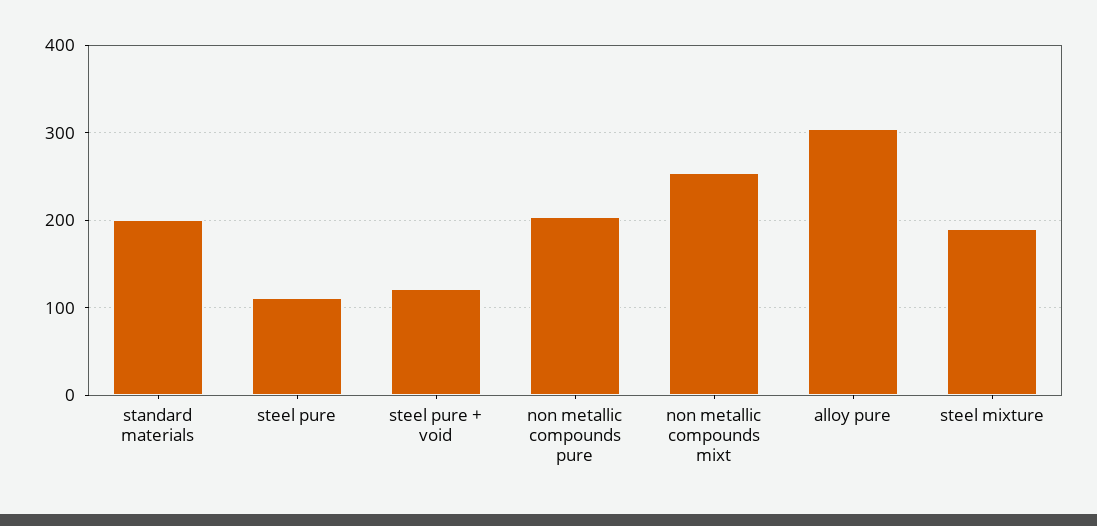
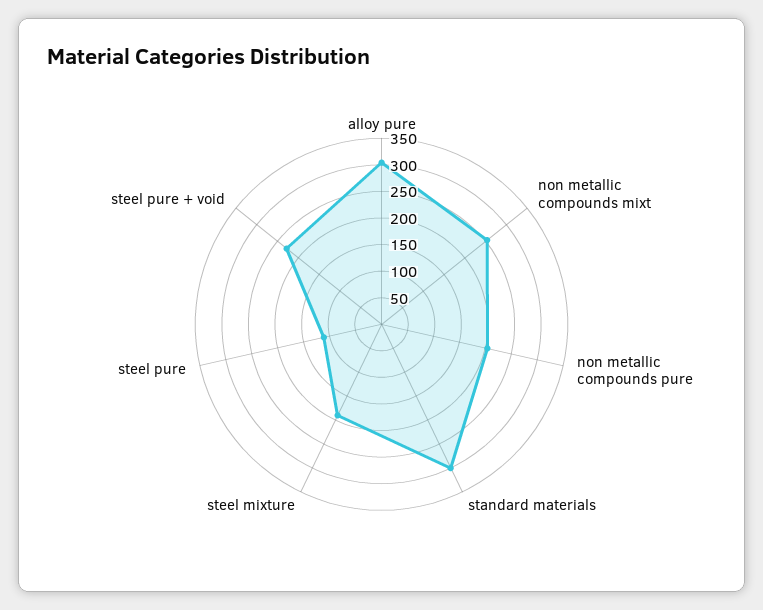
  {
-   "standard materials": 200,
+   "standard materials": 300,
    "steel pure": 110,
-   "steel pure + void": 120,
+   "steel pure + void": 225,
    "non metallic compounds pure": 200,
    "non metallic compounds mixt": 250,
    "alloy pure": 300,
    "steel mixture": 190
  }

